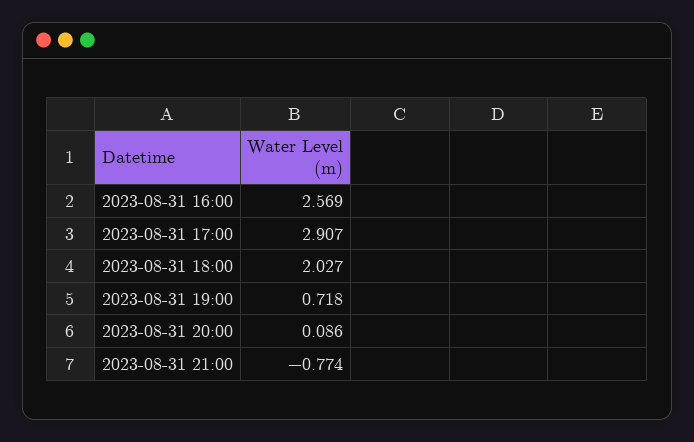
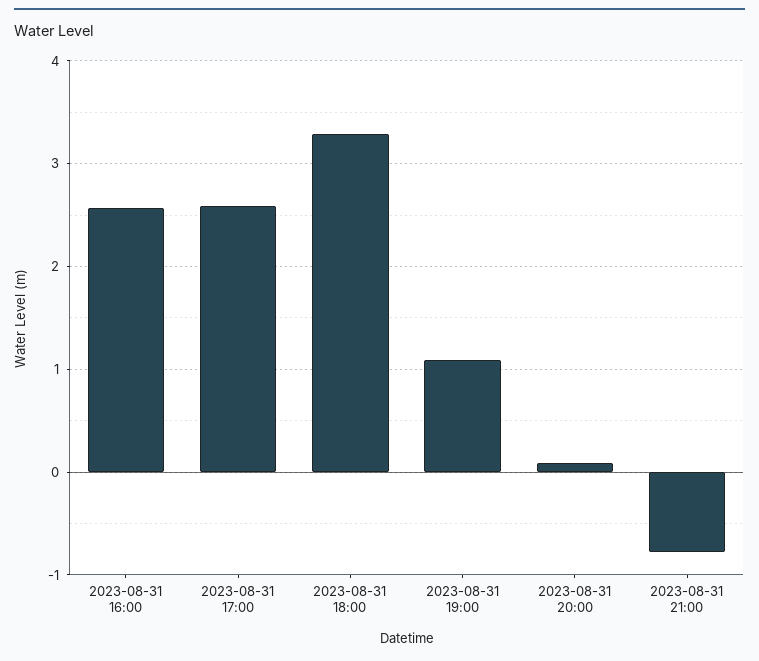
  {
    "2023-08-31 16:00": 2.569,
-   "2023-08-31 17:00": 2.907,
+   "2023-08-31 17:00": 2.6,
-   "2023-08-31 18:00": 2.027,
+   "2023-08-31 18:00": 3.3,
-   "2023-08-31 19:00": 0.718,
+   "2023-08-31 19:00": 1.1,
    "2023-08-31 20:00": 0.086,
    "2023-08-31 21:00": -0.774
  }

